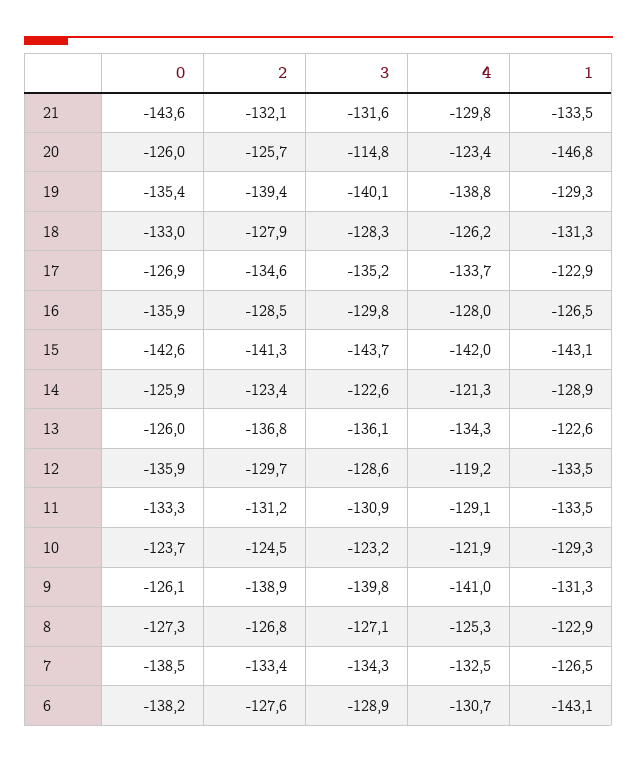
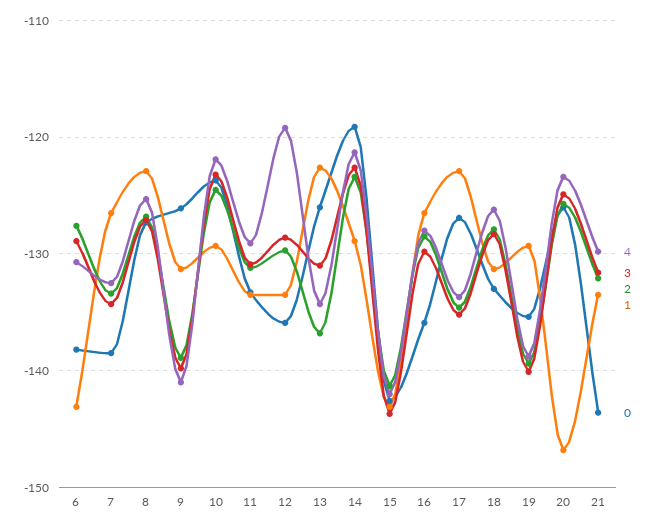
  {
    "0": {
      "21": -143.6,
      "20": -126,
      "19": -135.4,
      "18": -133,
      "17": -126.9,
      "16": -135.9,
      "15": -142.6,
-     "14": -125.9,
+     "14": -119,
      "13": -126,
      "12": -135.9,
      "11": -133.3,
      "10": -123.7,
      "9": -126.1,
      "8": -127.3,
      "7": -138.5,
      "6": -138.2
    },
    "2": {
      "21": -132.1,
      "20": -125.7,
      "19": -139.4,
      "18": -127.9,
      "17": -134.6,
      "16": -128.5,
      "15": -141.3,
      "14": -123.4,
      "13": -136.8,
      "12": -129.7,
      "11": -131.2,
      "10": -124.5,
      "9": -138.9,
      "8": -126.8,
      "7": -133.4,
      "6": -127.6
    },
    "3": {
      "21": -131.6,
-     "20": -114.8,
+     "20": -125,
      "19": -140.1,
      "18": -128.3,
      "17": -135.2,
      "16": -129.8,
      "15": -143.7,
      "14": -122.6,
-     "13": -136.1,
+     "13": -131,
      "12": -128.6,
      "11": -130.9,
      "10": -123.2,
      "9": -139.8,
      "8": -127.1,
      "7": -134.3,
      "6": -128.9
    },
    "4": {
      "21": -129.8,
      "20": -123.4,
      "19": -138.8,
      "18": -126.2,
      "17": -133.7,
      "16": -128,
      "15": -142,
      "14": -121.3,
      "13": -134.3,
      "12": -119.2,
      "11": -129.1,
      "10": -121.9,
      "9": -141,
      "8": -125.3,
      "7": -132.5,
      "6": -130.7
    },
    "1": {
      "21": -133.5,
      "20": -146.8,
      "19": -129.3,
      "18": -131.3,
      "17": -122.9,
      "16": -126.5,
      "15": -143.1,
      "14": -128.9,
      "13": -122.6,
      "12": -133.5,
      "11": -133.5,
      "10": -129.3,
      "9": -131.3,
      "8": -122.9,
      "7": -126.5,
      "6": -143.1
    }
  }

